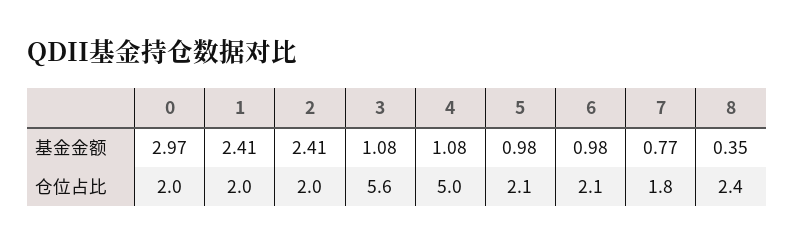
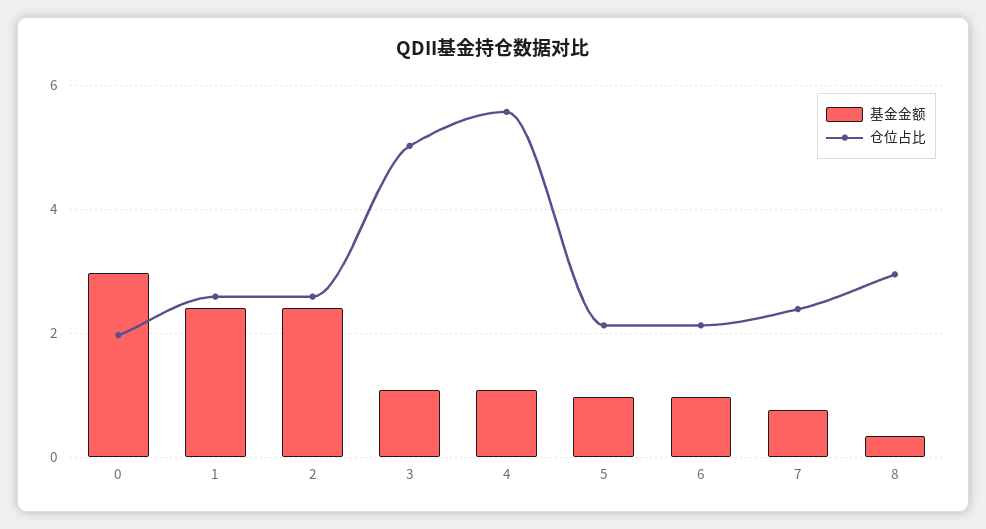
  {
    "基金金额": {
      "0": 2.97,
      "1": 2.41,
      "2": 2.41,
      "3": 1.08,
      "4": 1.08,
      "5": 0.98,
      "6": 0.98,
      "7": 0.77,
      "8": 0.35
    },
    "仓位占比": {
      "0": 2,
-     "1": 2,
+     "1": 2.6,
-     "2": 2,
+     "2": 2.6,
-     "3": 5.6,
+     "3": 5,
-     "4": 5,
+     "4": 5.6,
      "5": 2.1,
      "6": 2.1,
-     "7": 1.8,
+     "7": 2.4,
-     "8": 2.4
+     "8": 3
    }
  }

